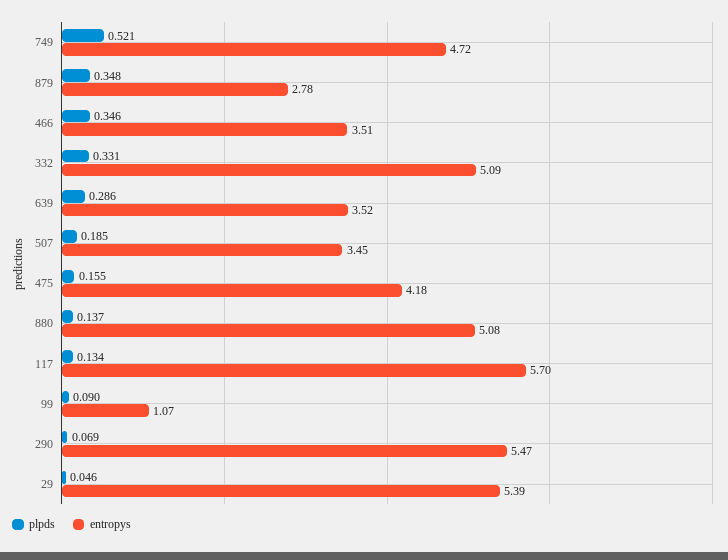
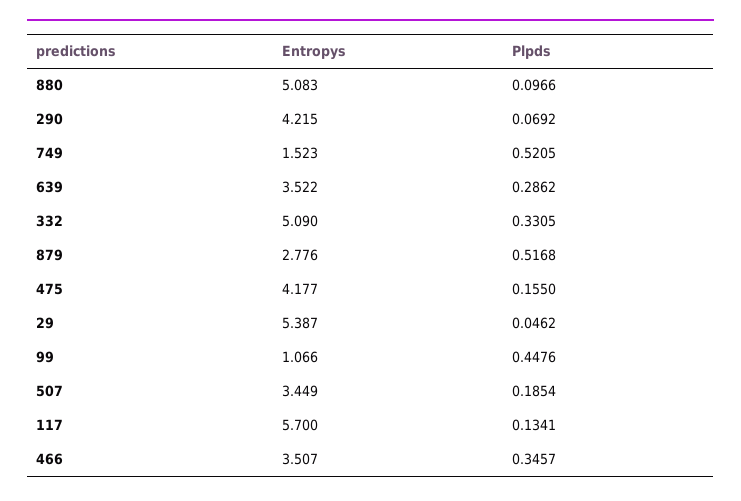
  {
    "plpds": {
      "749": 0.5205,
-     "879": 0.348,
+     "879": 0.5168,
      "466": 0.3457,
      "332": 0.3305,
      "639": 0.2862,
      "507": 0.1854,
      "475": 0.155,
-     "880": 0.137,
+     "880": 0.0966,
      "117": 0.1341,
-     "99": 0.09,
+     "99": 0.4476,
      "290": 0.0692,
      "29": 0.0462
    },
    "entropys": {
-     "749": 4.72,
+     "749": 1.523,
      "879": 2.776,
      "466": 3.507,
      "332": 5.09,
      "639": 3.522,
      "507": 3.449,
      "475": 4.177,
      "880": 5.083,
      "117": 5.7,
      "99": 1.066,
-     "290": 5.47,
+     "290": 4.215,
      "29": 5.387
    }
  }

